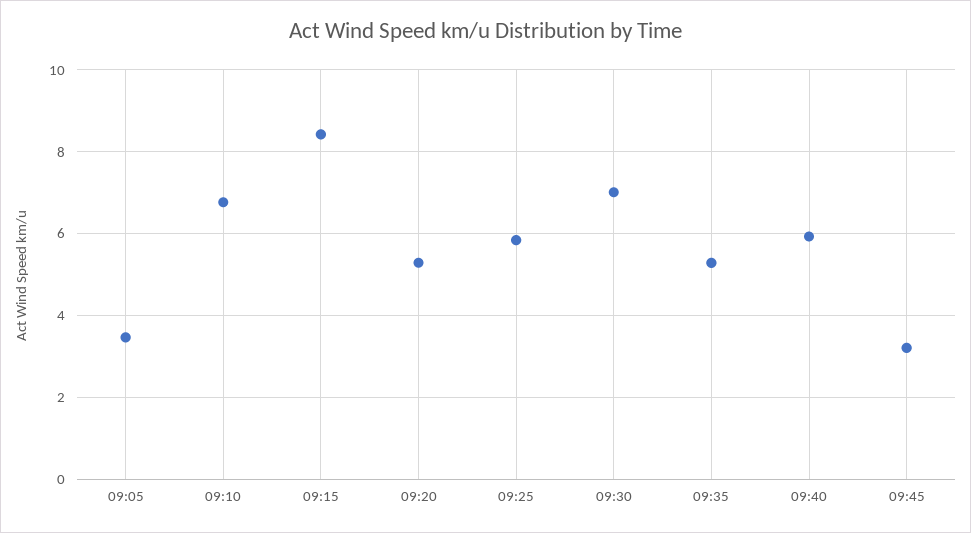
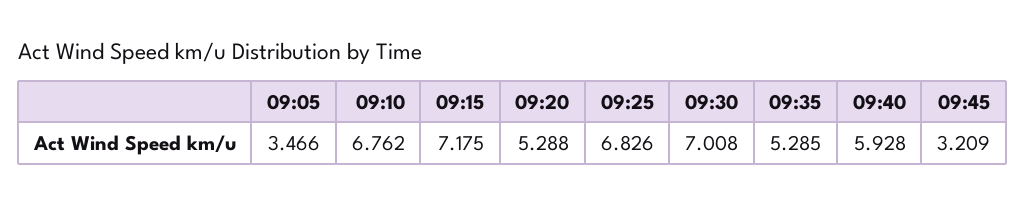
  {
    "09:05": 3.466,
    "09:10": 6.762,
-   "09:15": 8.4,
+   "09:15": 7.175,
    "09:20": 5.288,
-   "09:25": 5.8,
+   "09:25": 6.826,
    "09:30": 7.008,
    "09:35": 5.285,
    "09:40": 5.928,
    "09:45": 3.209
  }

